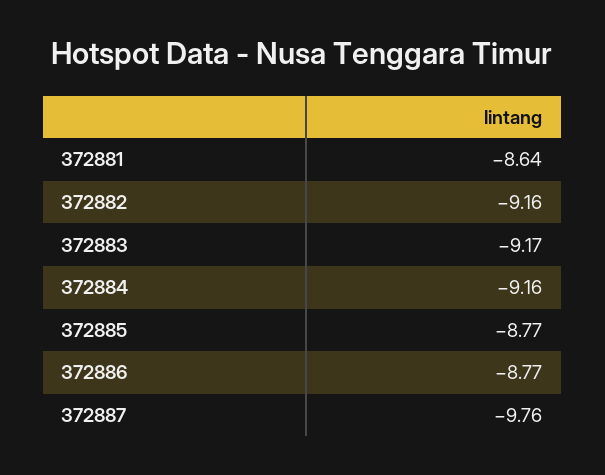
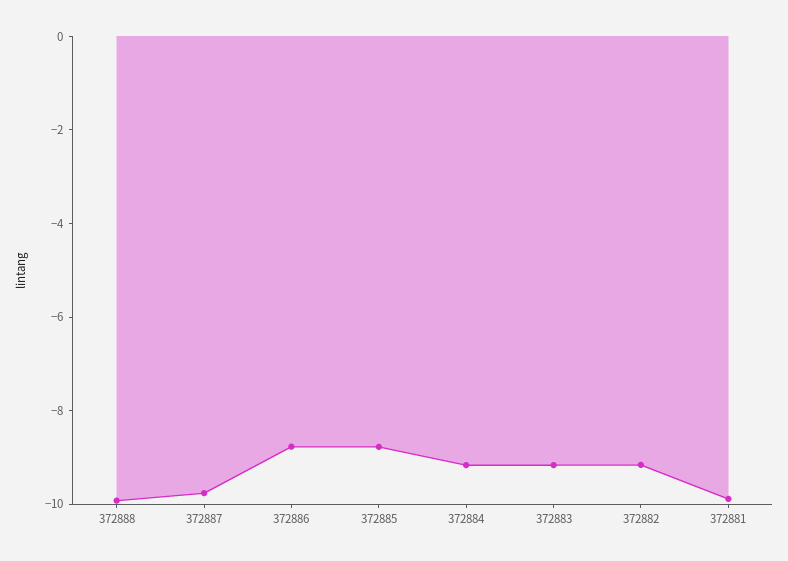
  {
-   "372881": -8.64,
+   "372881": -10,
    "372882": -9.16,
    "372883": -9.17,
    "372884": -9.16,
    "372885": -8.77,
    "372886": -8.77,
-   "372887": -9.76
+   "372887": -9.76,
+   "372888": -10
  }

